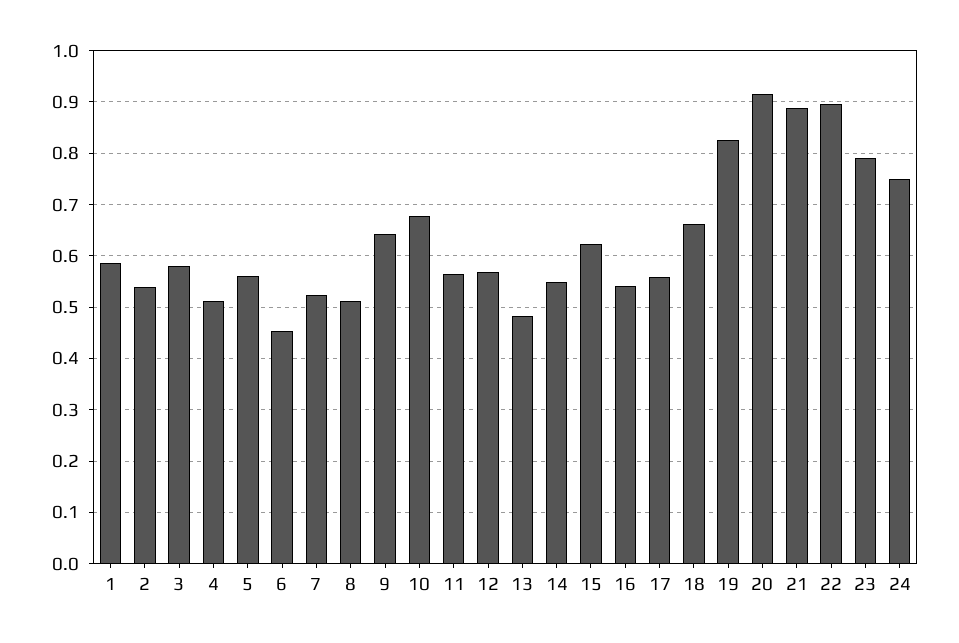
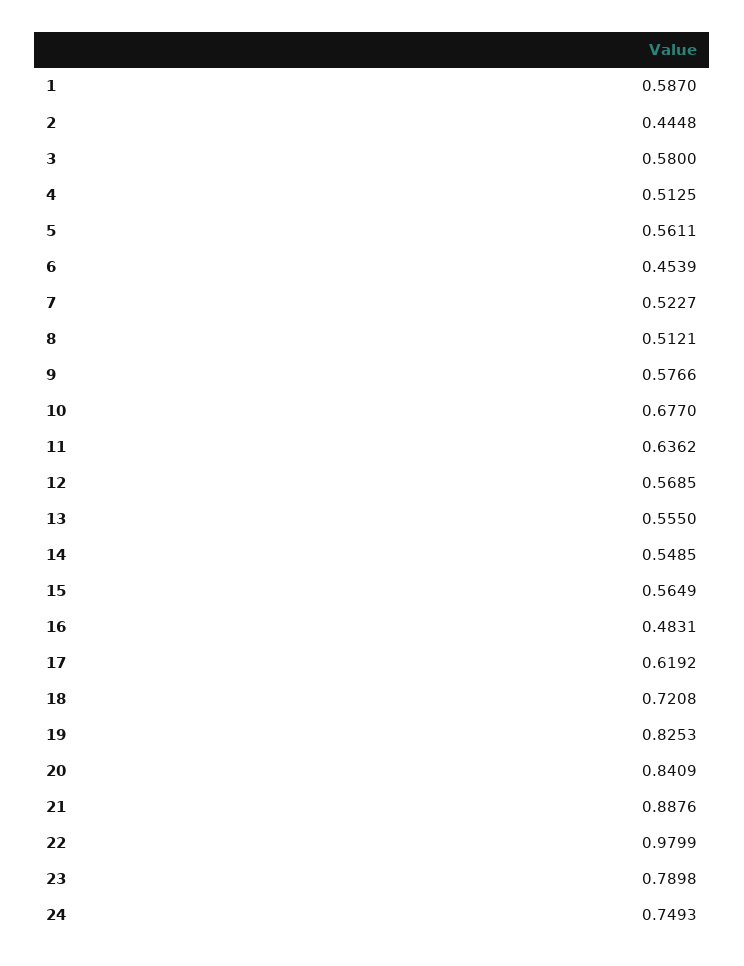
  {
    "1": 0.587,
-   "2": 0.54,
+   "2": 0.4448,
    "3": 0.58,
    "4": 0.5125,
    "5": 0.5611,
    "6": 0.4539,
    "7": 0.5227,
    "8": 0.5121,
-   "9": 0.64,
+   "9": 0.5766,
    "10": 0.677,
-   "11": 0.56,
+   "11": 0.6362,
    "12": 0.5685,
-   "13": 0.48,
+   "13": 0.555,
    "14": 0.5485,
-   "15": 0.62,
+   "15": 0.5649,
-   "16": 0.54,
+   "16": 0.4831,
-   "17": 0.56,
+   "17": 0.6192,
-   "18": 0.66,
+   "18": 0.7208,
    "19": 0.8253,
-   "20": 0.92,
+   "20": 0.8409,
    "21": 0.8876,
-   "22": 0.9,
+   "22": 0.9799,
    "23": 0.7898,
    "24": 0.7493
  }

